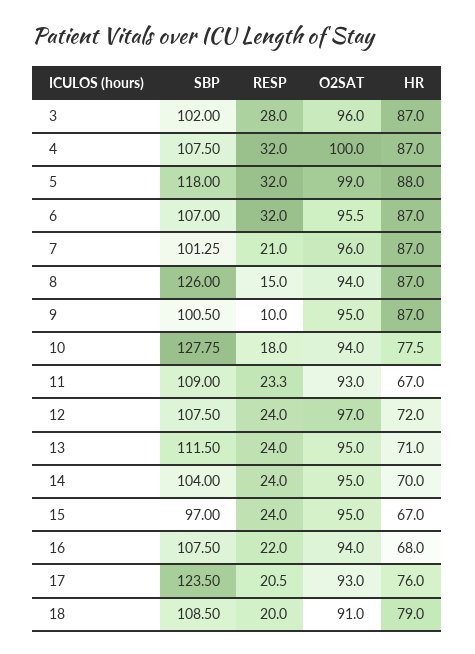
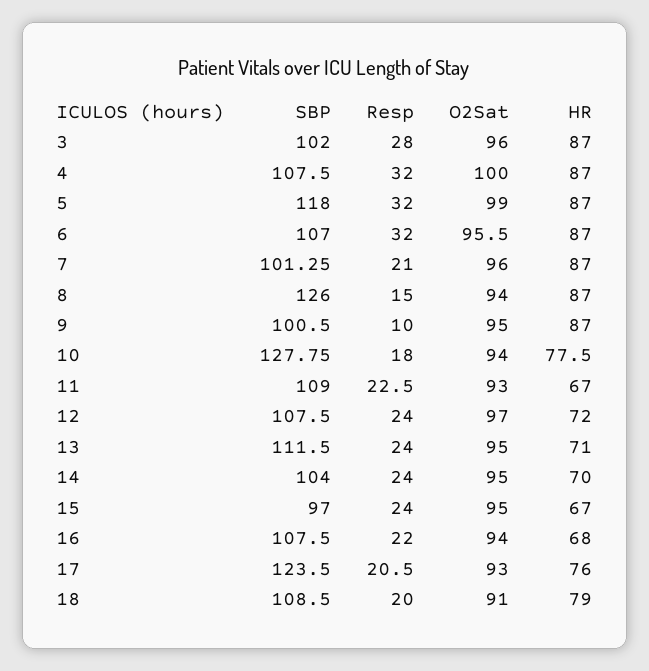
  {
    "SBP": {
      "3": 102,
      "4": 107.5,
      "5": 118,
      "6": 107,
      "7": 101.25,
      "8": 126,
      "9": 100.5,
      "10": 127.75,
      "11": 109,
      "12": 107.5,
      "13": 111.5,
      "14": 104,
      "15": 97,
      "16": 107.5,
      "17": 123.5,
      "18": 108.5
    },
    "RESP": {
      "3": 28,
      "4": 32,
      "5": 32,
      "6": 32,
      "7": 21,
      "8": 15,
      "9": 10,
      "10": 18,
-     "11": 23.3,
+     "11": 22.5,
      "12": 24,
      "13": 24,
      "14": 24,
      "15": 24,
      "16": 22,
      "17": 20.5,
      "18": 20
    },
    "O2SAT": {
      "3": 96,
      "4": 100,
      "5": 99,
      "6": 95.5,
      "7": 96,
      "8": 94,
      "9": 95,
      "10": 94,
      "11": 93,
      "12": 97,
      "13": 95,
      "14": 95,
      "15": 95,
      "16": 94,
      "17": 93,
      "18": 91
    },
    "HR": {
      "3": 87,
      "4": 87,
-     "5": 88,
+     "5": 87,
      "6": 87,
      "7": 87,
      "8": 87,
      "9": 87,
      "10": 77.5,
      "11": 67,
      "12": 72,
      "13": 71,
      "14": 70,
      "15": 67,
      "16": 68,
      "17": 76,
      "18": 79
    }
  }

